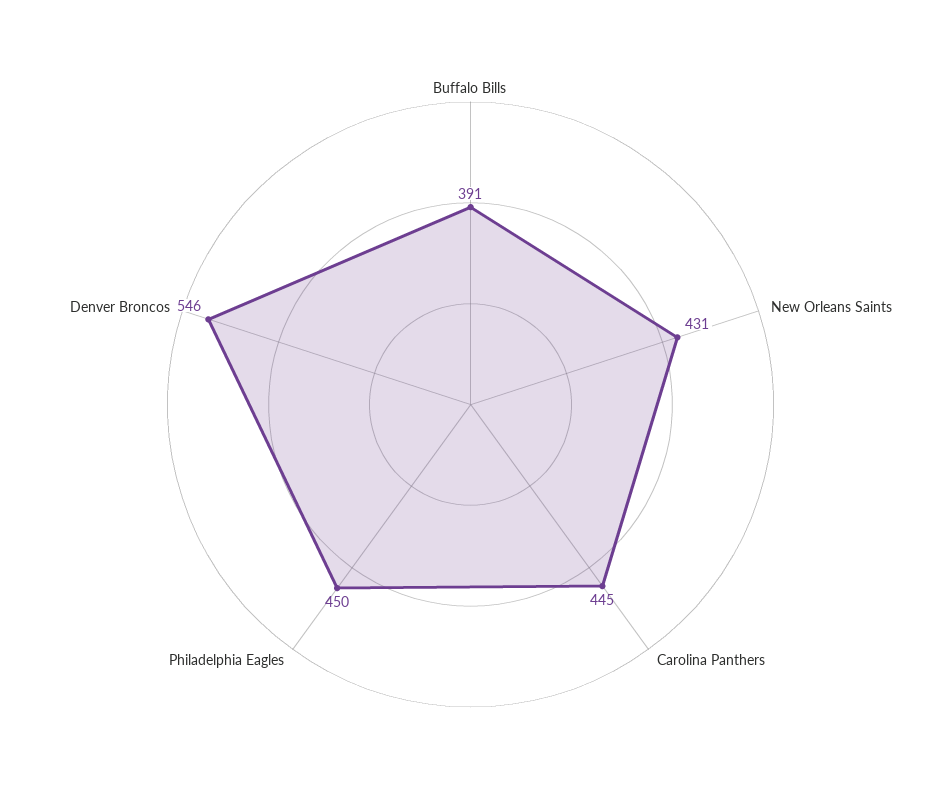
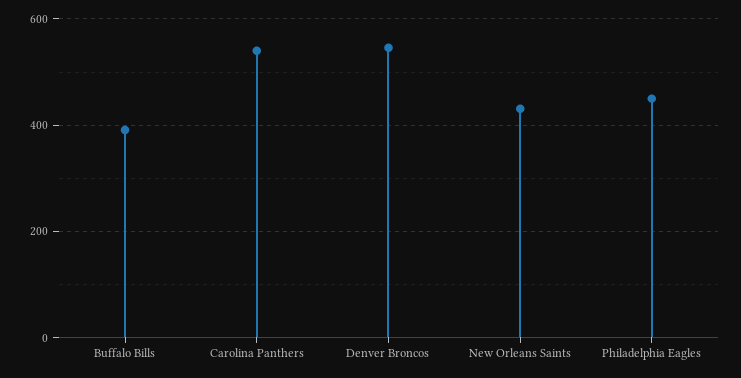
  {
    "Buffalo Bills": 391,
    "New Orleans Saints": 431,
-   "Carolina Panthers": 445,
+   "Carolina Panthers": 540,
    "Philadelphia Eagles": 450,
    "Denver Broncos": 546
  }

